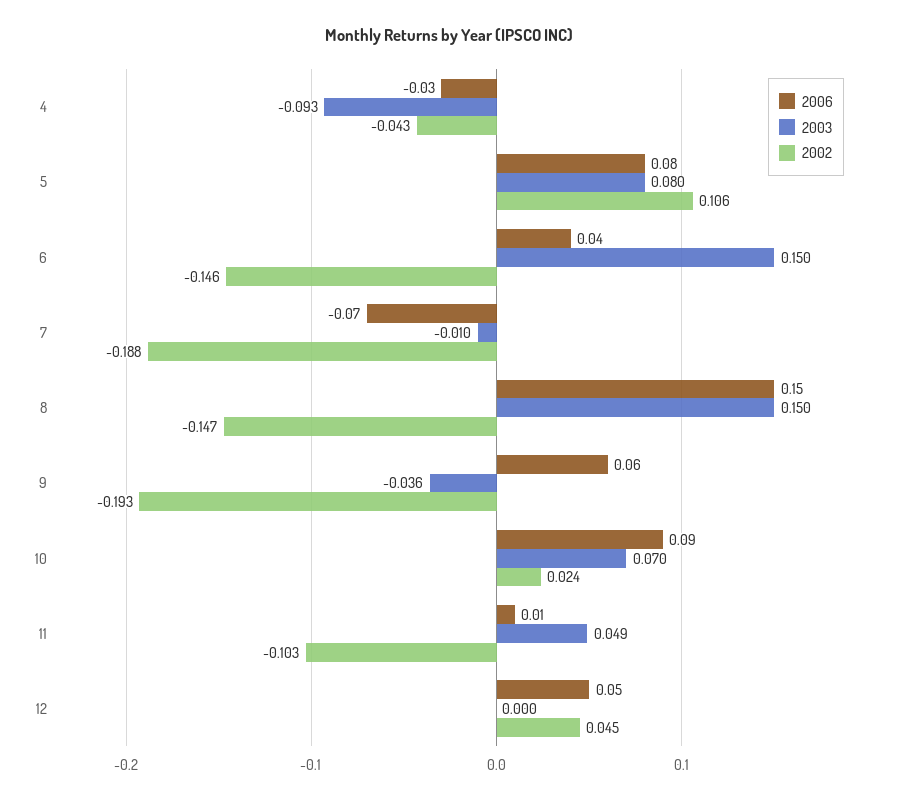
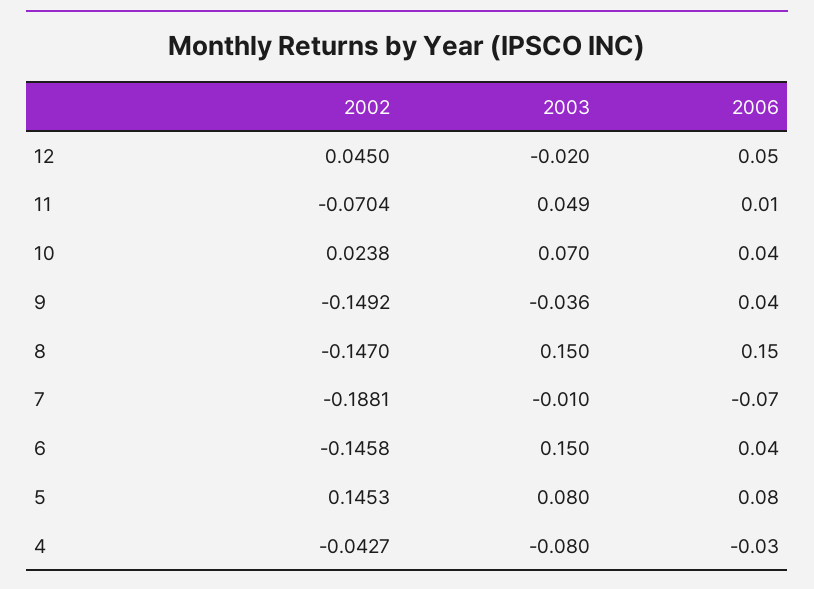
  {
    "2006": {
      "4": -0.03,
      "5": 0.08,
      "6": 0.04,
      "7": -0.07,
      "8": 0.15,
-     "9": 0.06,
+     "9": 0.04,
-     "10": 0.09,
+     "10": 0.04,
      "11": 0.01,
      "12": 0.05
    },
    "2003": {
-     "4": -0.093,
+     "4": -0.08,
      "5": 0.08,
      "6": 0.15,
      "7": -0.01,
      "8": 0.15,
      "9": -0.036,
      "10": 0.07,
      "11": 0.049,
-     "12": 0
+     "12": -0.02
    },
    "2002": {
      "4": -0.0427,
-     "5": 0.106,
+     "5": 0.1453,
      "6": -0.1458,
      "7": -0.1881,
      "8": -0.147,
-     "9": -0.193,
+     "9": -0.1492,
      "10": 0.0238,
-     "11": -0.103,
+     "11": -0.0704,
      "12": 0.045
    }
  }

